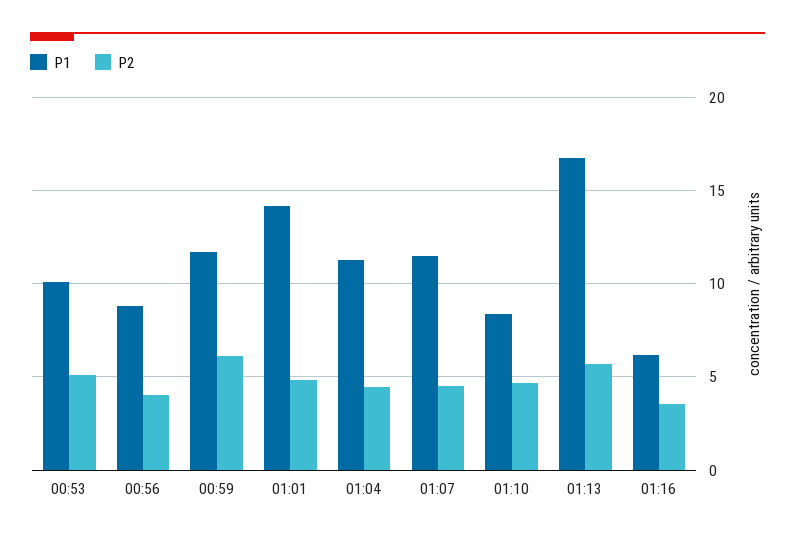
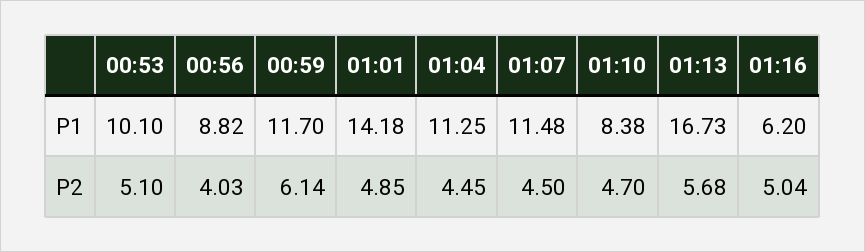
  {
    "P1": {
      "00:53": 10.1,
      "00:56": 8.82,
      "00:59": 11.7,
      "01:01": 14.18,
      "01:04": 11.25,
      "01:07": 11.48,
      "01:10": 8.38,
      "01:13": 16.73,
      "01:16": 6.2
    },
    "P2": {
      "00:53": 5.1,
      "00:56": 4.03,
      "00:59": 6.14,
      "01:01": 4.85,
      "01:04": 4.45,
      "01:07": 4.5,
      "01:10": 4.7,
      "01:13": 5.68,
-     "01:16": 3.5
+     "01:16": 5.04
    }
  }

